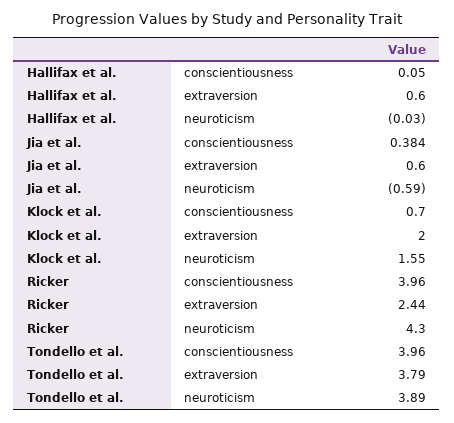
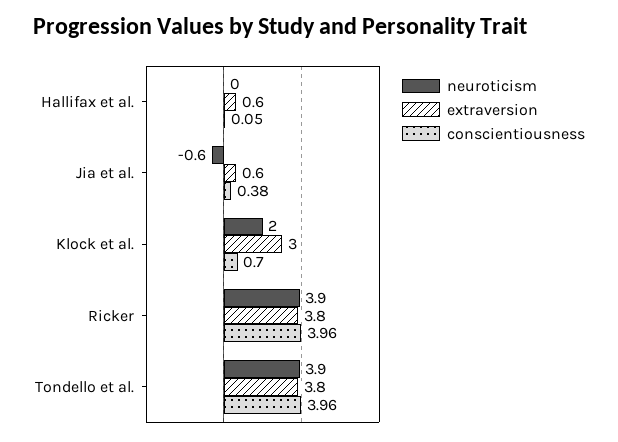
  {
    "conscientiousness": {
      "Hallifax et al.": 0.05,
      "Jia et al.": 0.384,
      "Klock et al.": 0.7,
      "Ricker": 3.96,
      "Tondello et al.": 3.96
    },
    "extraversion": {
      "Hallifax et al.": 0.6,
      "Jia et al.": 0.6,
-     "Klock et al.": 2,
+     "Klock et al.": 3,
-     "Ricker": 2.44,
+     "Ricker": 3.8,
      "Tondello et al.": 3.79
    },
    "neuroticism": {
      "Hallifax et al.": -0.03,
      "Jia et al.": -0.59,
-     "Klock et al.": 1.55,
+     "Klock et al.": 2,
-     "Ricker": 4.3,
+     "Ricker": 3.9,
      "Tondello et al.": 3.89
    }
  }

